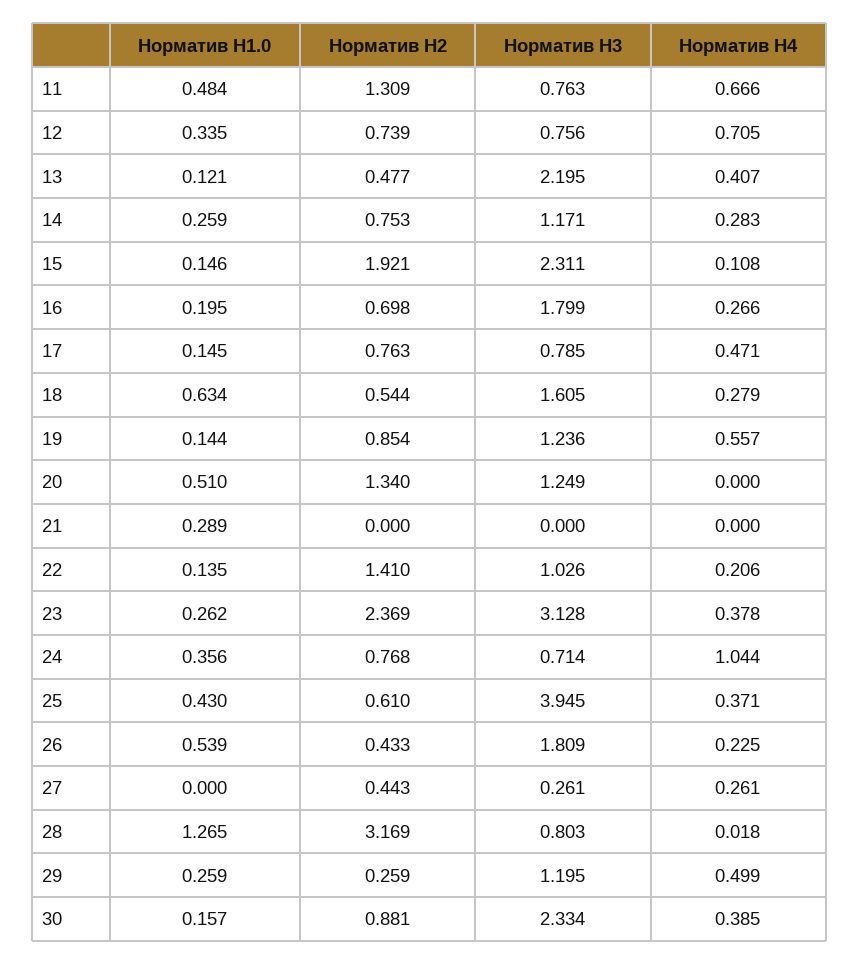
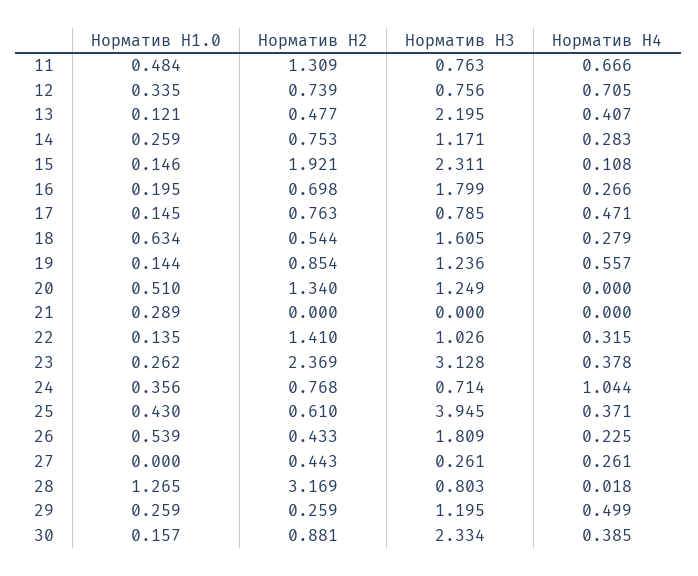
  {
    "Норматив Н1.0": {
      "11": 0.484,
      "12": 0.335,
      "13": 0.121,
      "14": 0.259,
      "15": 0.146,
      "16": 0.195,
      "17": 0.145,
      "18": 0.634,
      "19": 0.144,
      "20": 0.51,
      "21": 0.289,
      "22": 0.135,
      "23": 0.262,
      "24": 0.356,
      "25": 0.43,
      "26": 0.539,
      "27": 0,
      "28": 1.265,
      "29": 0.259,
      "30": 0.157
    },
    "Норматив Н2": {
      "11": 1.309,
      "12": 0.739,
      "13": 0.477,
      "14": 0.753,
      "15": 1.921,
      "16": 0.698,
      "17": 0.763,
      "18": 0.544,
      "19": 0.854,
      "20": 1.34,
      "21": 0,
      "22": 1.41,
      "23": 2.369,
      "24": 0.768,
      "25": 0.61,
      "26": 0.433,
      "27": 0.443,
      "28": 3.169,
      "29": 0.259,
      "30": 0.881
    },
    "Норматив Н3": {
      "11": 0.763,
      "12": 0.756,
      "13": 2.195,
      "14": 1.171,
      "15": 2.311,
      "16": 1.799,
      "17": 0.785,
      "18": 1.605,
      "19": 1.236,
      "20": 1.249,
      "21": 0,
      "22": 1.026,
      "23": 3.128,
      "24": 0.714,
      "25": 3.945,
      "26": 1.809,
      "27": 0.261,
      "28": 0.803,
      "29": 1.195,
      "30": 2.334
    },
    "Норматив Н4": {
      "11": 0.666,
      "12": 0.705,
      "13": 0.407,
      "14": 0.283,
      "15": 0.108,
      "16": 0.266,
      "17": 0.471,
      "18": 0.279,
      "19": 0.557,
      "20": 0,
      "21": 0,
-     "22": 0.206,
+     "22": 0.315,
      "23": 0.378,
      "24": 1.044,
      "25": 0.371,
      "26": 0.225,
      "27": 0.261,
      "28": 0.018,
      "29": 0.499,
      "30": 0.385
    }
  }

